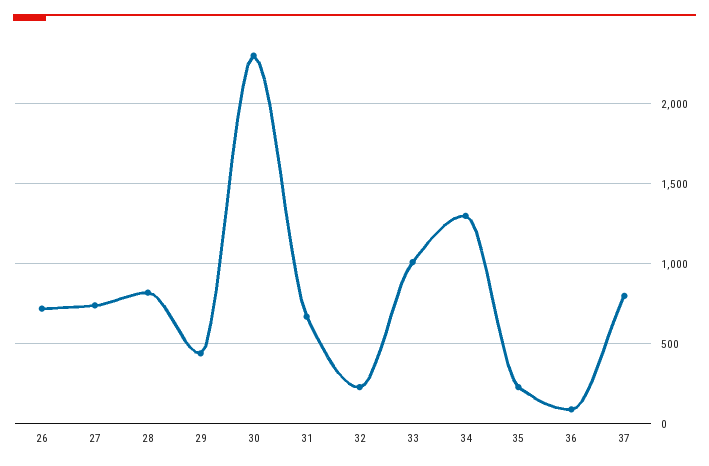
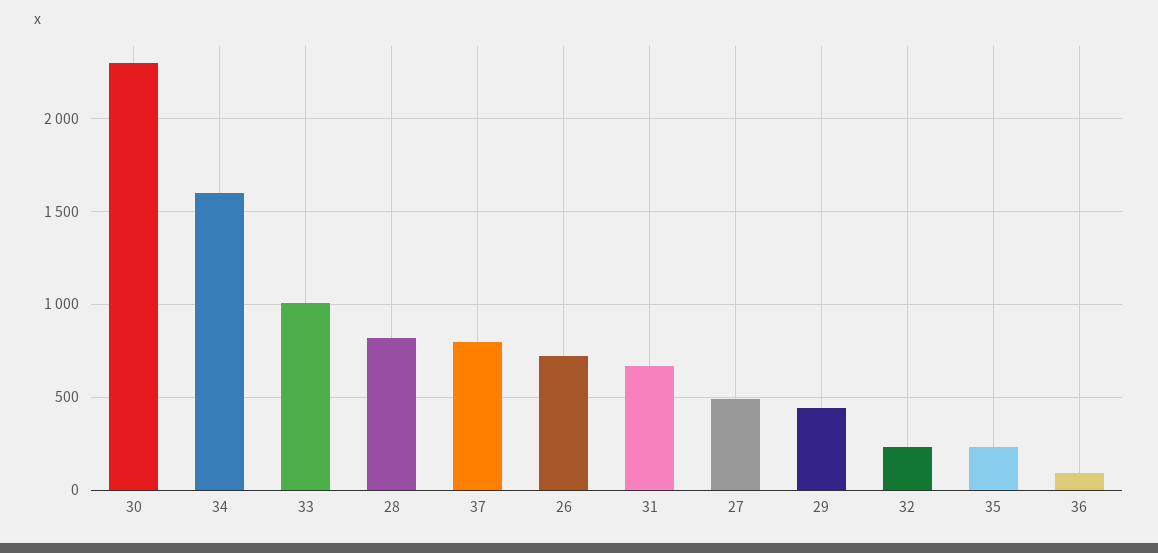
  {
    "26": 700,
-   "27": 750,
+   "27": 500,
    "28": 800,
    "29": 450,
    "30": 2300,
    "31": 650,
    "32": 250,
    "33": 1000,
-   "34": 1300,
+   "34": 1600,
    "35": 250,
    "36": 100,
    "37": 800
  }

